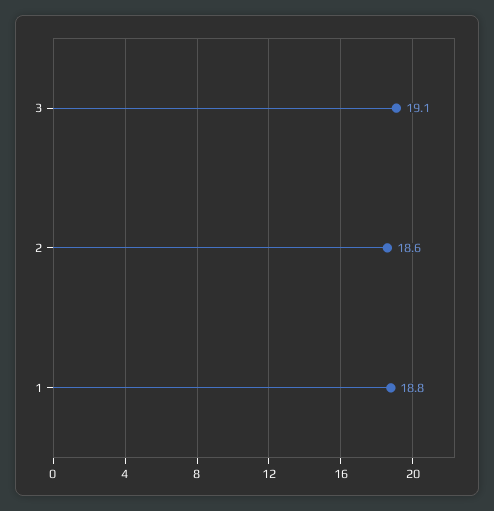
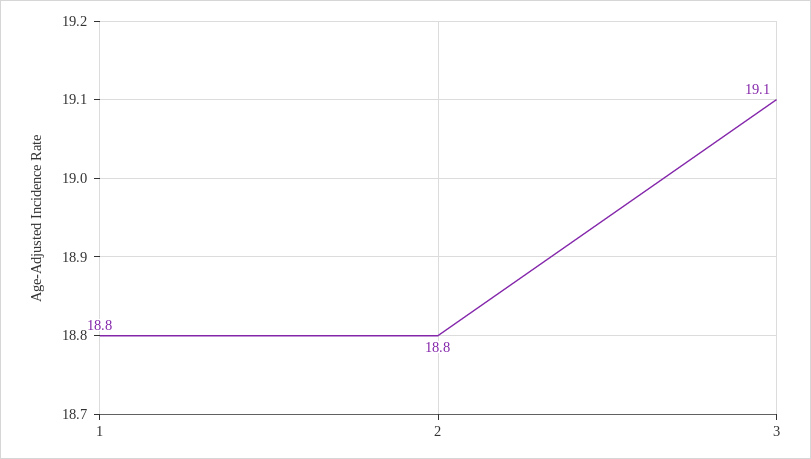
  {
    "3": 19.1,
-   "2": 18.6,
+   "2": 18.8,
    "1": 18.8
  }

